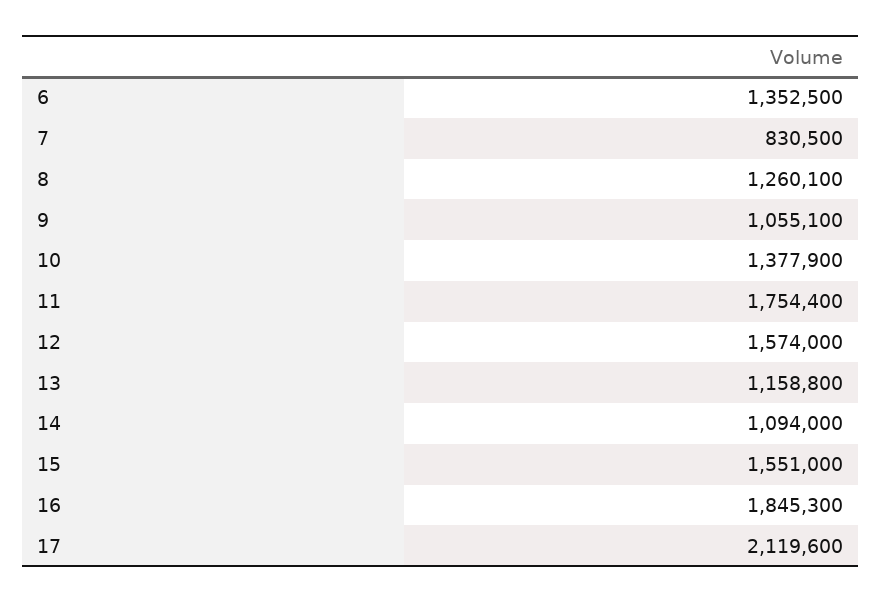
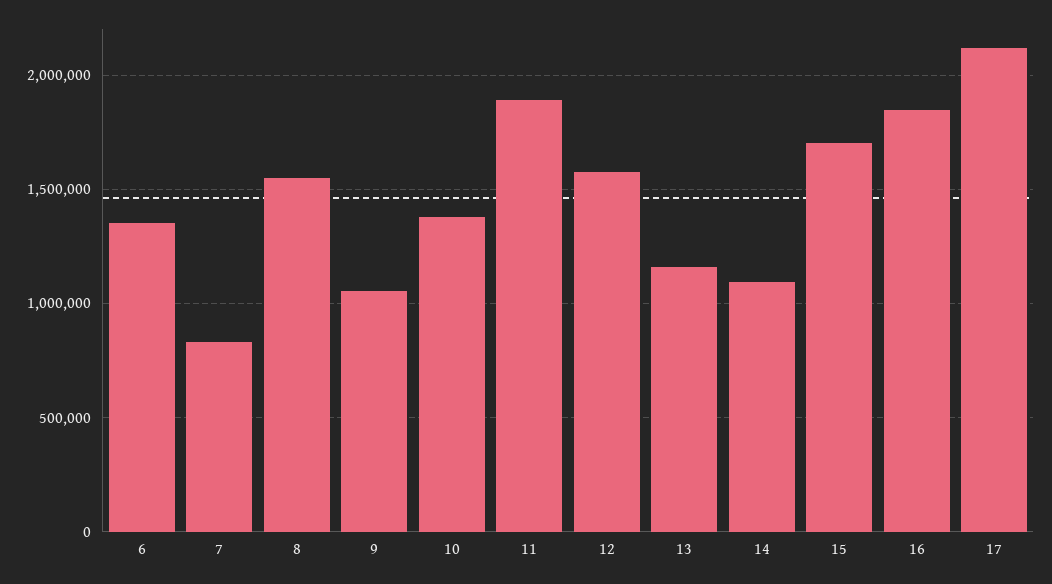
  {
    "6": 1352500,
    "7": 830500,
-   "8": 1260100,
+   "8": 1550000,
    "9": 1055100,
    "10": 1377900,
-   "11": 1754400,
+   "11": 1900000,
    "12": 1574000,
    "13": 1158800,
    "14": 1094000,
-   "15": 1551000,
+   "15": 1700000,
    "16": 1845300,
    "17": 2119600
  }

